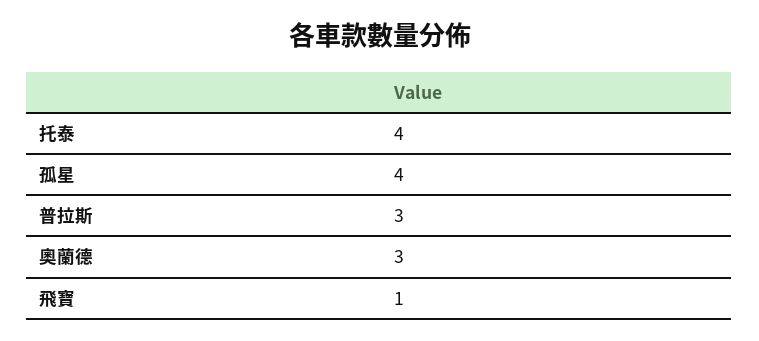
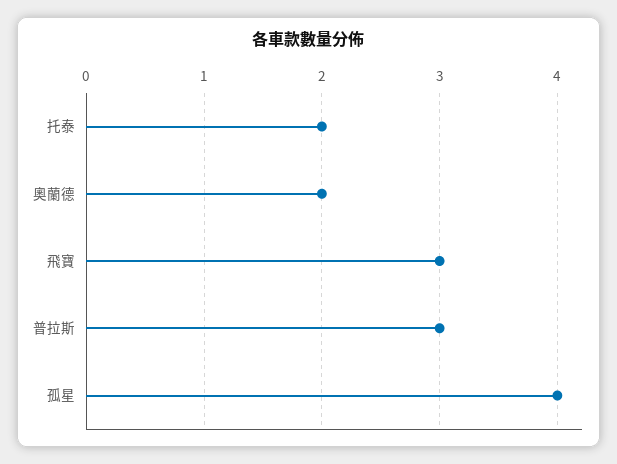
  {
-   "托泰": 4,
+   "托泰": 2,
    "孤星": 4,
    "普拉斯": 3,
-   "奧蘭德": 3,
+   "奧蘭德": 2,
-   "飛寶": 1
+   "飛寶": 3
  }

